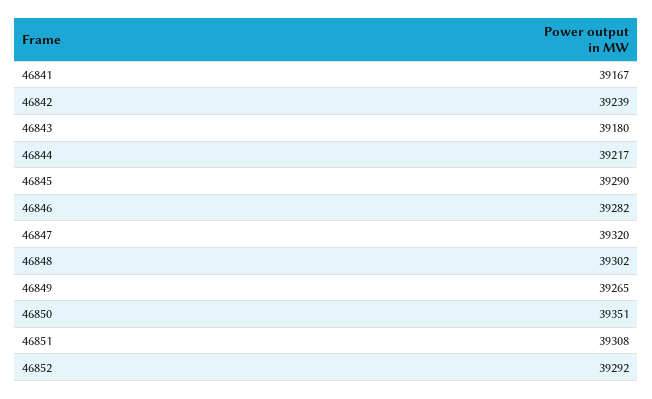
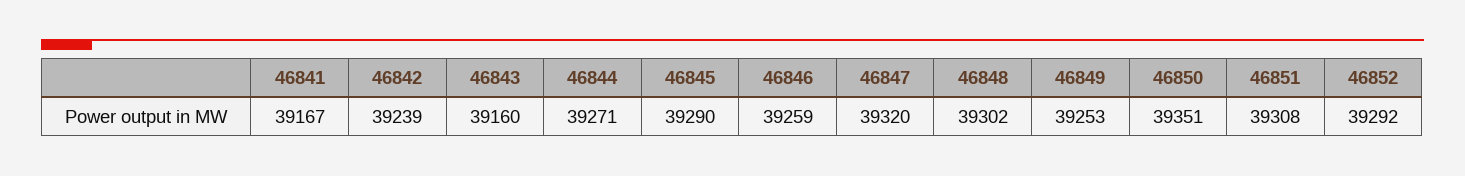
  {
    "46841": 39167,
    "46842": 39239,
-   "46843": 39180,
+   "46843": 39160,
-   "46844": 39217,
+   "46844": 39271,
    "46845": 39290,
-   "46846": 39282,
+   "46846": 39259,
    "46847": 39320,
    "46848": 39302,
-   "46849": 39265,
+   "46849": 39253,
    "46850": 39351,
    "46851": 39308,
    "46852": 39292
  }

